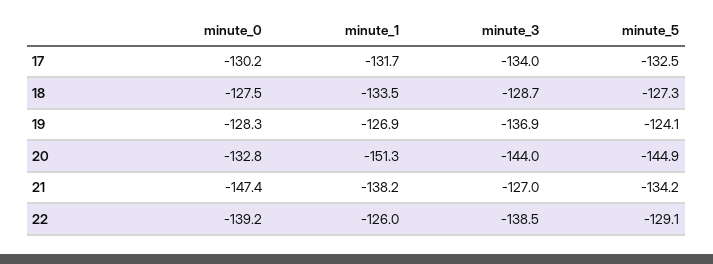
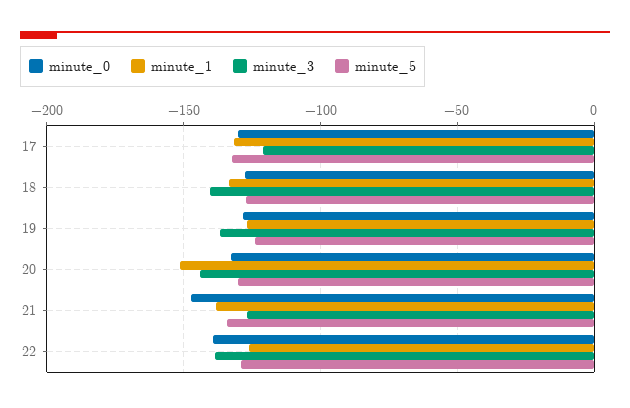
  {
    "minute_0": {
      "17": -130.2,
      "18": -127.5,
      "19": -128.3,
      "20": -132.8,
      "21": -147.4,
      "22": -139.2
    },
    "minute_1": {
      "17": -131.7,
      "18": -133.5,
      "19": -126.9,
      "20": -151.3,
      "21": -138.2,
      "22": -126
    },
    "minute_3": {
-     "17": -134,
+     "17": -120,
-     "18": -128.7,
+     "18": -140,
      "19": -136.9,
      "20": -144,
      "21": -127,
      "22": -138.5
    },
    "minute_5": {
      "17": -132.5,
      "18": -127.3,
      "19": -124.1,
-     "20": -144.9,
+     "20": -130,
      "21": -134.2,
      "22": -129.1
    }
  }

